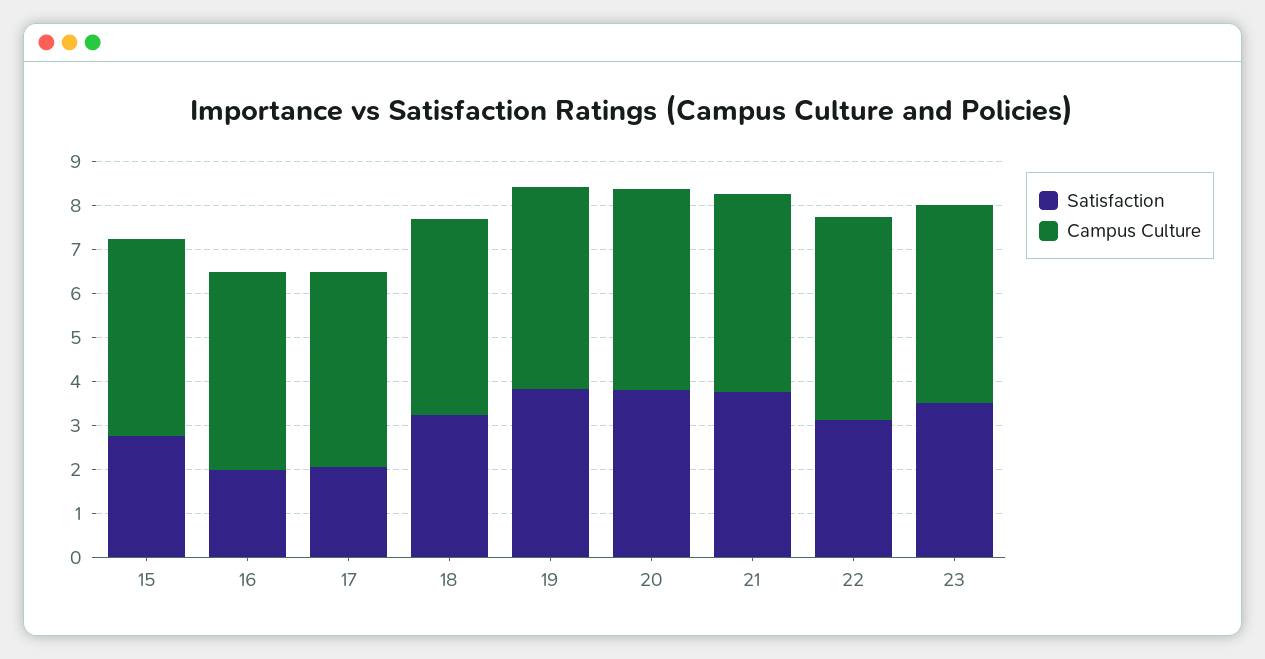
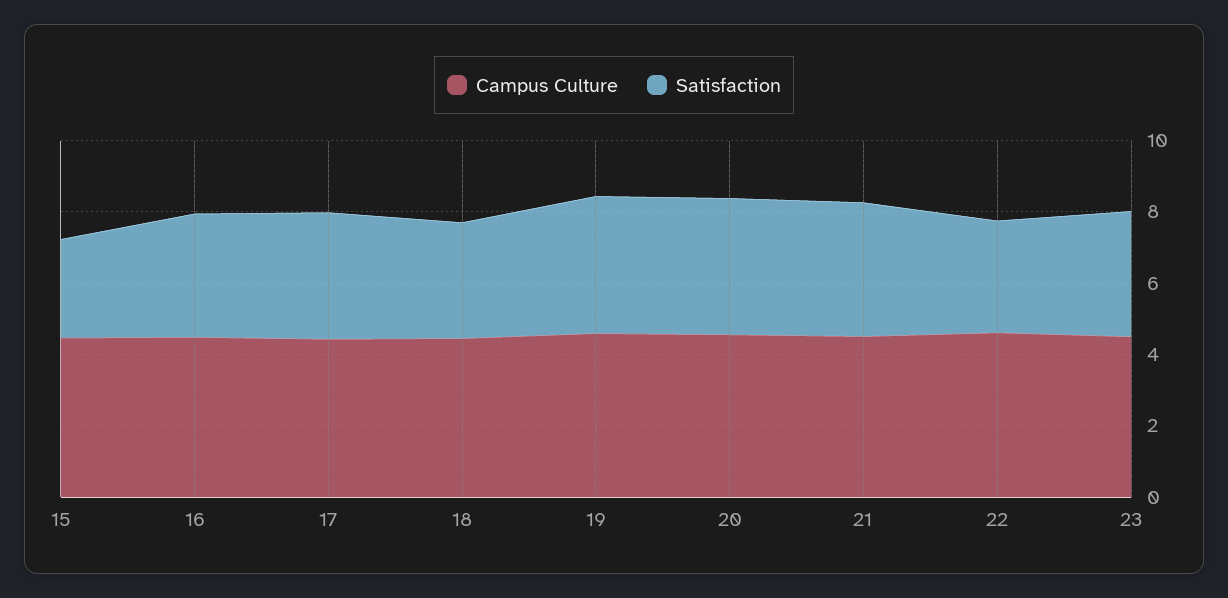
  {
    "Satisfaction": {
      "15": 2.8,
-     "16": 2,
+     "16": 3.5,
-     "17": 2,
+     "17": 3.5,
      "18": 3.2,
      "19": 3.8,
      "20": 3.8,
      "21": 3.8,
      "22": 3.2,
      "23": 3.6
    },
    "Campus Culture": {
      "15": 4.4,
      "16": 4.4,
      "17": 4.4,
      "18": 4.4,
      "19": 4.6,
      "20": 4.6,
      "21": 4.6,
      "22": 4.6,
      "23": 4.6
    }
  }

